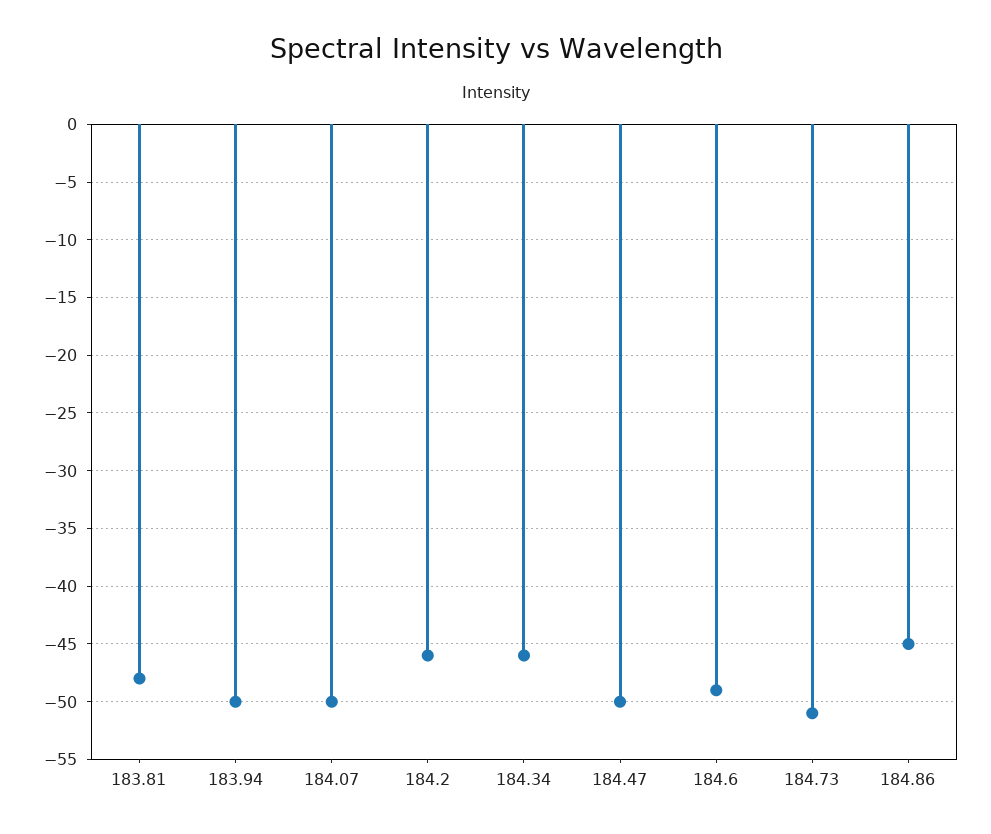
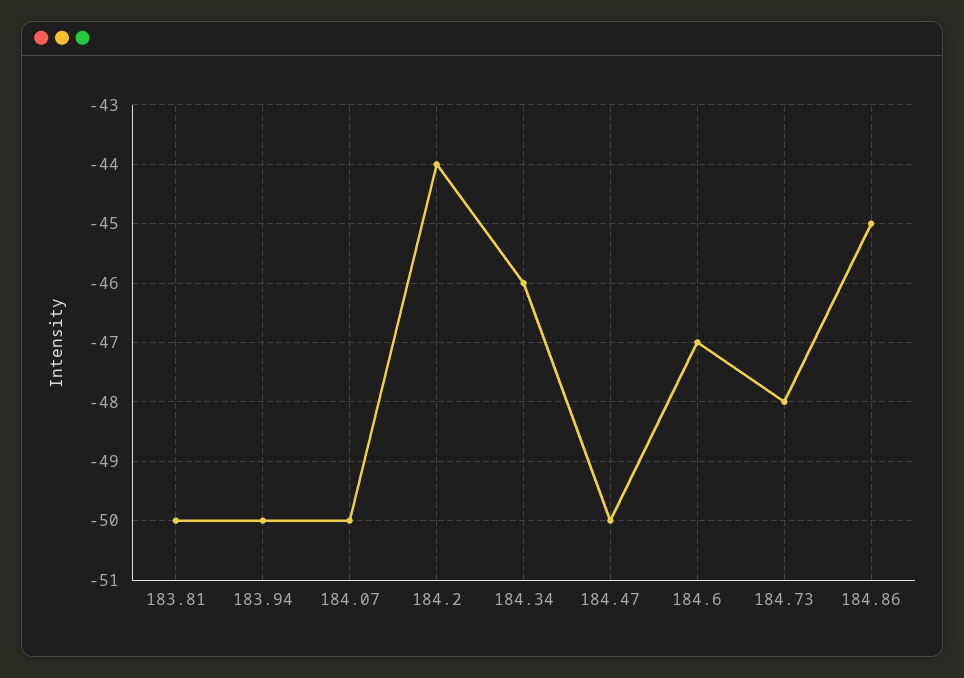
  {
-   "183.81": -48,
+   "183.81": -50,
    "183.94": -50,
    "184.07": -50,
-   "184.2": -46,
+   "184.2": -44,
    "184.34": -46,
    "184.47": -50,
-   "184.6": -49,
+   "184.6": -47,
-   "184.73": -51,
+   "184.73": -48,
    "184.86": -45
  }

